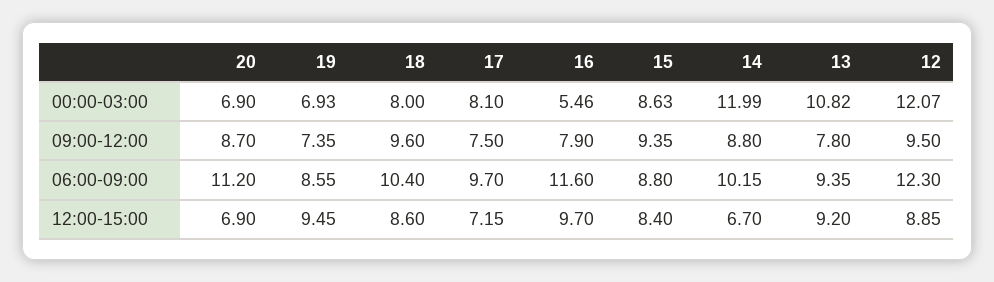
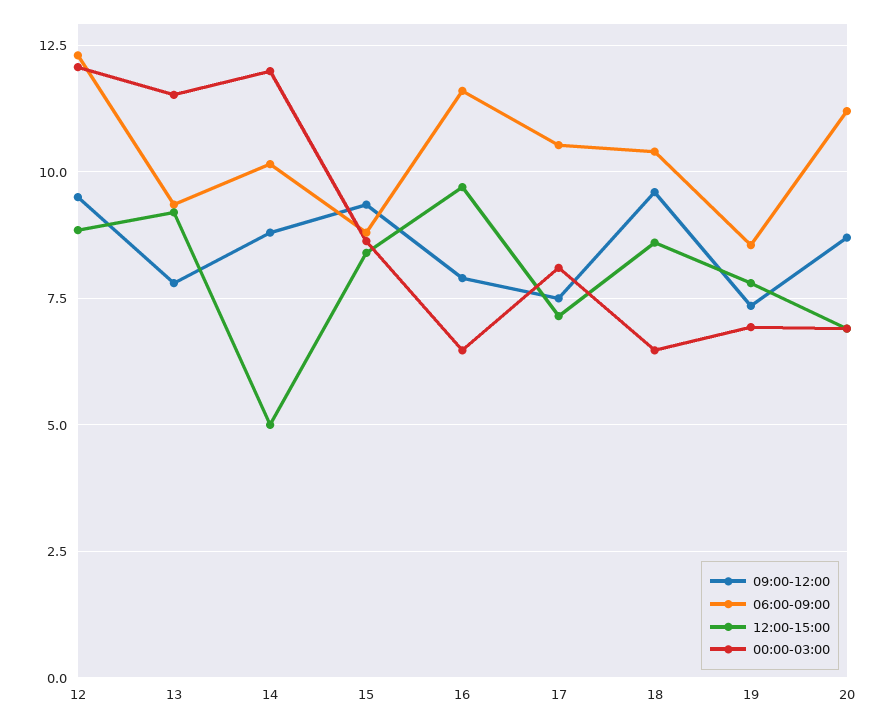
  {
    "00:00-03:00": {
      "20": 6.9,
      "19": 6.93,
-     "18": 8,
+     "18": 6.5,
      "17": 8.1,
-     "16": 5.46,
+     "16": 6.5,
      "15": 8.63,
      "14": 11.99,
-     "13": 10.82,
+     "13": 11.5,
      "12": 12.07
    },
    "09:00-12:00": {
      "20": 8.7,
      "19": 7.35,
      "18": 9.6,
      "17": 7.5,
      "16": 7.9,
      "15": 9.35,
      "14": 8.8,
      "13": 7.8,
      "12": 9.5
    },
    "06:00-09:00": {
      "20": 11.2,
      "19": 8.55,
      "18": 10.4,
-     "17": 9.7,
+     "17": 10.5,
      "16": 11.6,
      "15": 8.8,
      "14": 10.15,
      "13": 9.35,
      "12": 12.3
    },
    "12:00-15:00": {
      "20": 6.9,
-     "19": 9.45,
+     "19": 7.75,
      "18": 8.6,
      "17": 7.15,
      "16": 9.7,
      "15": 8.4,
-     "14": 6.7,
+     "14": 5,
      "13": 9.2,
      "12": 8.85
    }
  }

